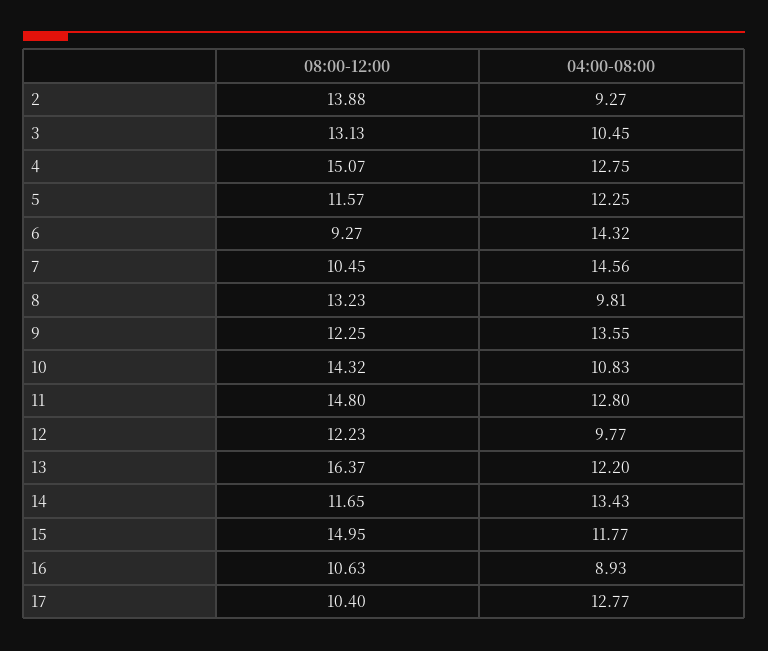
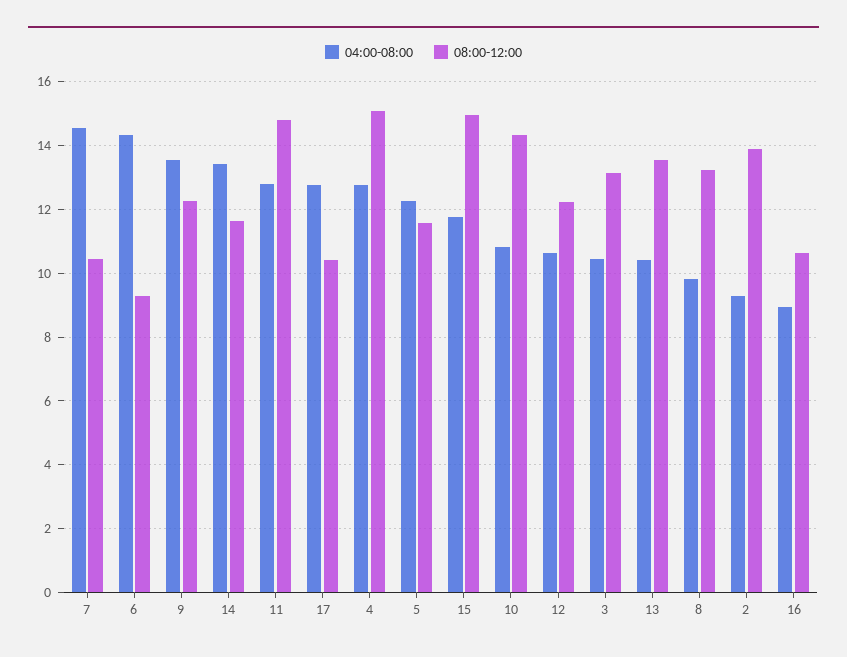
  {
    "08:00-12:00": {
      "2": 13.88,
      "3": 13.13,
      "4": 15.07,
      "5": 11.57,
      "6": 9.27,
      "7": 10.45,
      "8": 13.23,
      "9": 12.25,
      "10": 14.32,
      "11": 14.8,
      "12": 12.23,
-     "13": 16.37,
+     "13": 13.6,
      "14": 11.65,
      "15": 14.95,
      "16": 10.63,
      "17": 10.4
    },
    "04:00-08:00": {
      "2": 9.27,
      "3": 10.45,
      "4": 12.75,
      "5": 12.25,
      "6": 14.32,
      "7": 14.56,
      "8": 9.81,
      "9": 13.55,
      "10": 10.83,
      "11": 12.8,
-     "12": 9.77,
+     "12": 10.6,
-     "13": 12.2,
+     "13": 10.4,
      "14": 13.43,
      "15": 11.77,
      "16": 8.93,
      "17": 12.77
    }
  }

